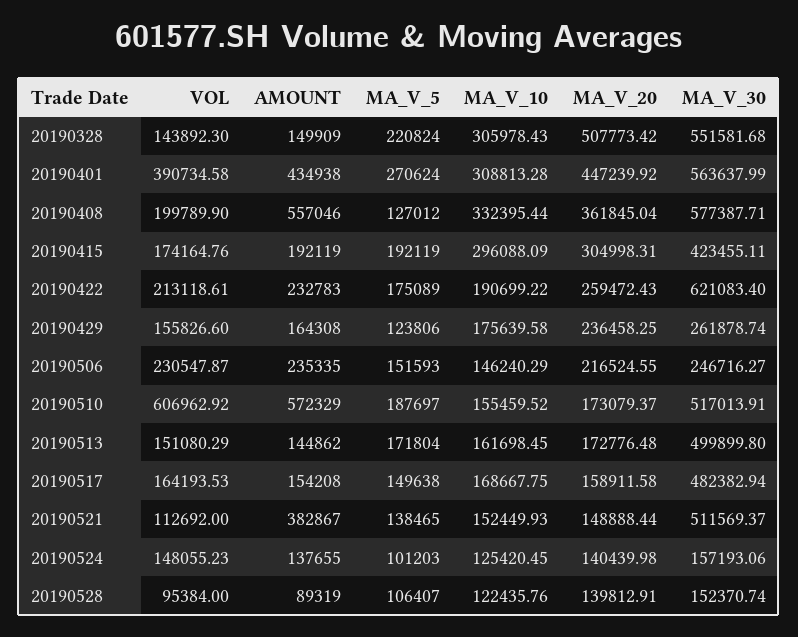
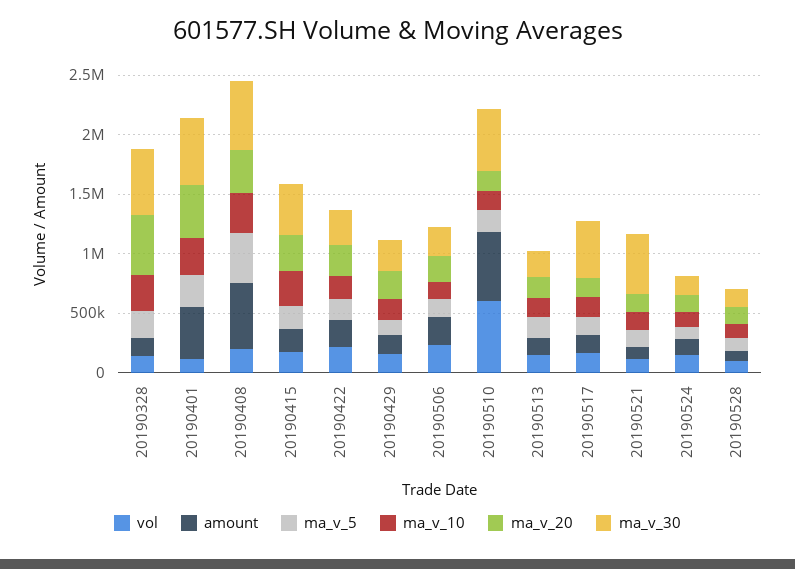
  {
    "VOL": {
      "20190328": 143892.3,
-     "20190401": 390734.58,
+     "20190401": 100000,
      "20190408": 199789.9,
      "20190415": 174164.76,
      "20190422": 213118.61,
      "20190429": 155826.6,
      "20190506": 230547.87,
      "20190510": 606962.92,
      "20190513": 151080.29,
      "20190517": 164193.53,
      "20190521": 112692,
      "20190524": 148055.23,
      "20190528": 95384
    },
    "AMOUNT": {
      "20190328": 149909,
      "20190401": 434938,
      "20190408": 557046,
      "20190415": 192119,
      "20190422": 232783,
      "20190429": 164308,
      "20190506": 235335,
      "20190510": 572329,
      "20190513": 144862,
      "20190517": 154208,
-     "20190521": 382867,
+     "20190521": 100000,
      "20190524": 137655,
      "20190528": 89319
    },
    "MA_V_5": {
      "20190328": 220824,
      "20190401": 270624,
-     "20190408": 127012,
+     "20190408": 400000,
      "20190415": 192119,
      "20190422": 175089,
      "20190429": 123806,
      "20190506": 151593,
      "20190510": 187697,
      "20190513": 171804,
      "20190517": 149638,
      "20190521": 138465,
      "20190524": 101203,
      "20190528": 106407
    },
    "MA_V_10": {
      "20190328": 305978.43,
      "20190401": 308813.28,
      "20190408": 332395.44,
      "20190415": 296088.09,
      "20190422": 190699.22,
      "20190429": 175639.58,
      "20190506": 146240.29,
      "20190510": 155459.52,
      "20190513": 161698.45,
      "20190517": 168667.75,
      "20190521": 152449.93,
      "20190524": 125420.45,
      "20190528": 122435.76
    },
    "MA_V_20": {
      "20190328": 507773.42,
      "20190401": 447239.92,
      "20190408": 361845.04,
      "20190415": 304998.31,
      "20190422": 259472.43,
      "20190429": 236458.25,
      "20190506": 216524.55,
      "20190510": 173079.37,
      "20190513": 172776.48,
      "20190517": 158911.58,
      "20190521": 148888.44,
      "20190524": 140439.98,
      "20190528": 139812.91
    },
    "MA_V_30": {
      "20190328": 551581.68,
      "20190401": 563637.99,
      "20190408": 577387.71,
      "20190415": 423455.11,
-     "20190422": 621083.4,
+     "20190422": 300000,
      "20190429": 261878.74,
      "20190506": 246716.27,
      "20190510": 517013.91,
-     "20190513": 499899.8,
+     "20190513": 200000,
      "20190517": 482382.94,
      "20190521": 511569.37,
      "20190524": 157193.06,
      "20190528": 152370.74
    }
  }

